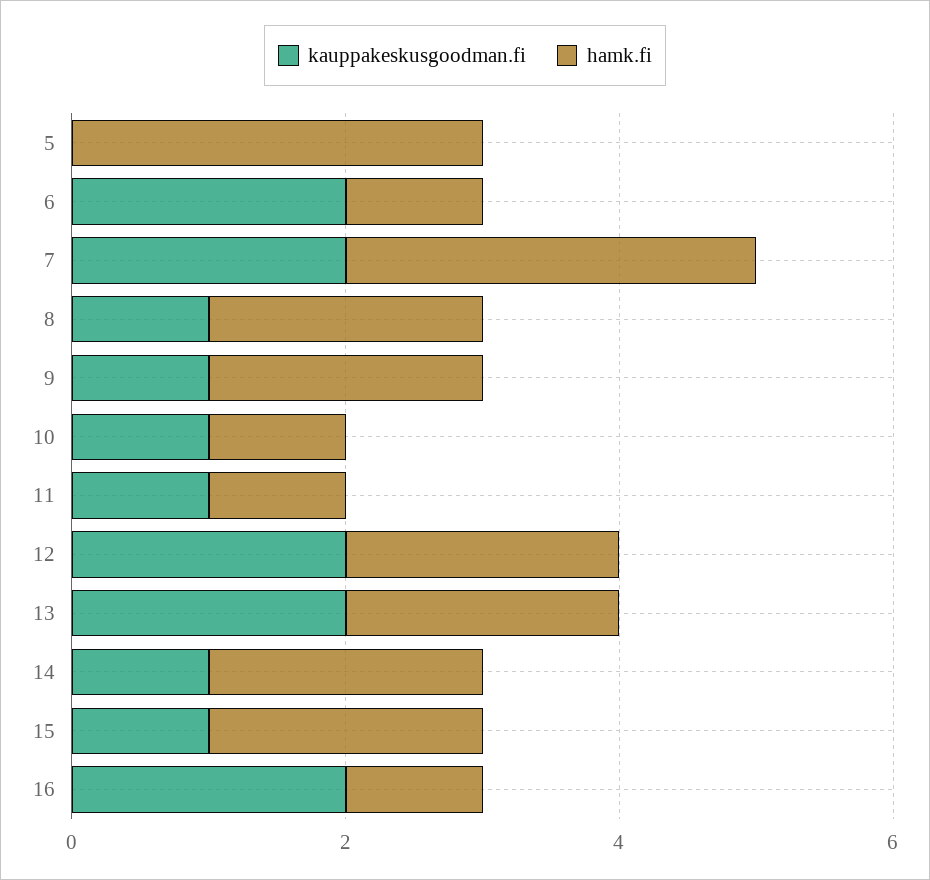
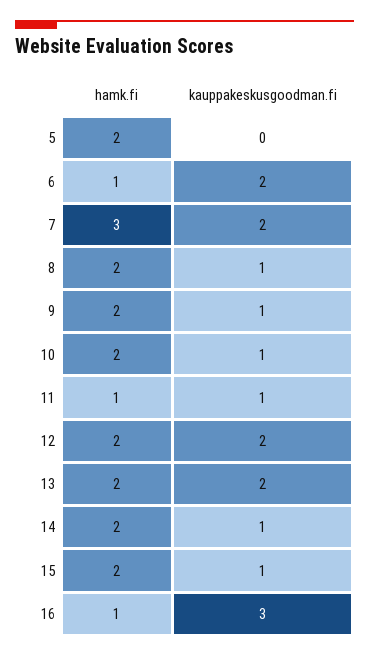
  {
    "kauppakeskusgoodman.fi": {
      "5": 0,
      "6": 2,
      "7": 2,
      "8": 1,
      "9": 1,
      "10": 1,
      "11": 1,
      "12": 2,
      "13": 2,
      "14": 1,
      "15": 1,
-     "16": 2
+     "16": 3
    },
    "hamk.fi": {
-     "5": 3,
+     "5": 2,
      "6": 1,
      "7": 3,
      "8": 2,
      "9": 2,
-     "10": 1,
+     "10": 2,
      "11": 1,
      "12": 2,
      "13": 2,
      "14": 2,
      "15": 2,
      "16": 1
    }
  }

